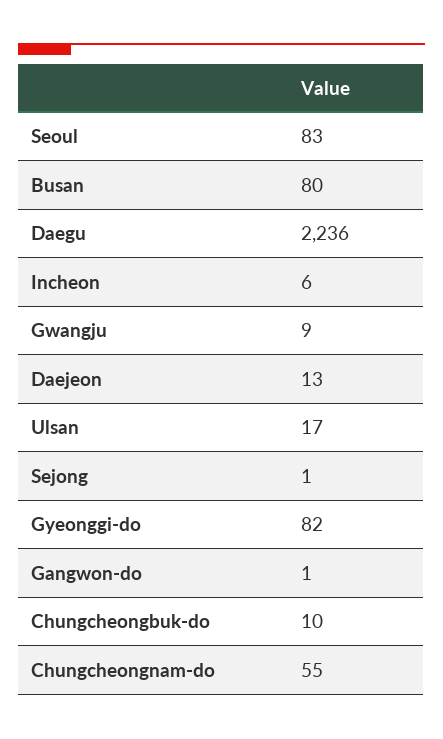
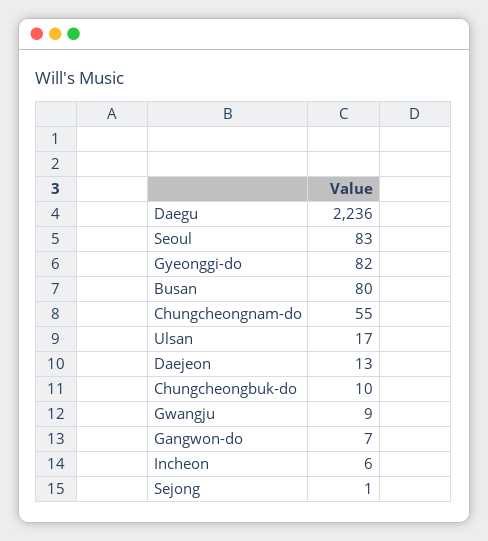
  {
    "Seoul": 83,
    "Busan": 80,
    "Daegu": 2236,
    "Incheon": 6,
    "Gwangju": 9,
    "Daejeon": 13,
    "Ulsan": 17,
    "Sejong": 1,
    "Gyeonggi-do": 82,
-   "Gangwon-do": 1,
+   "Gangwon-do": 7,
    "Chungcheongbuk-do": 10,
    "Chungcheongnam-do": 55
  }

